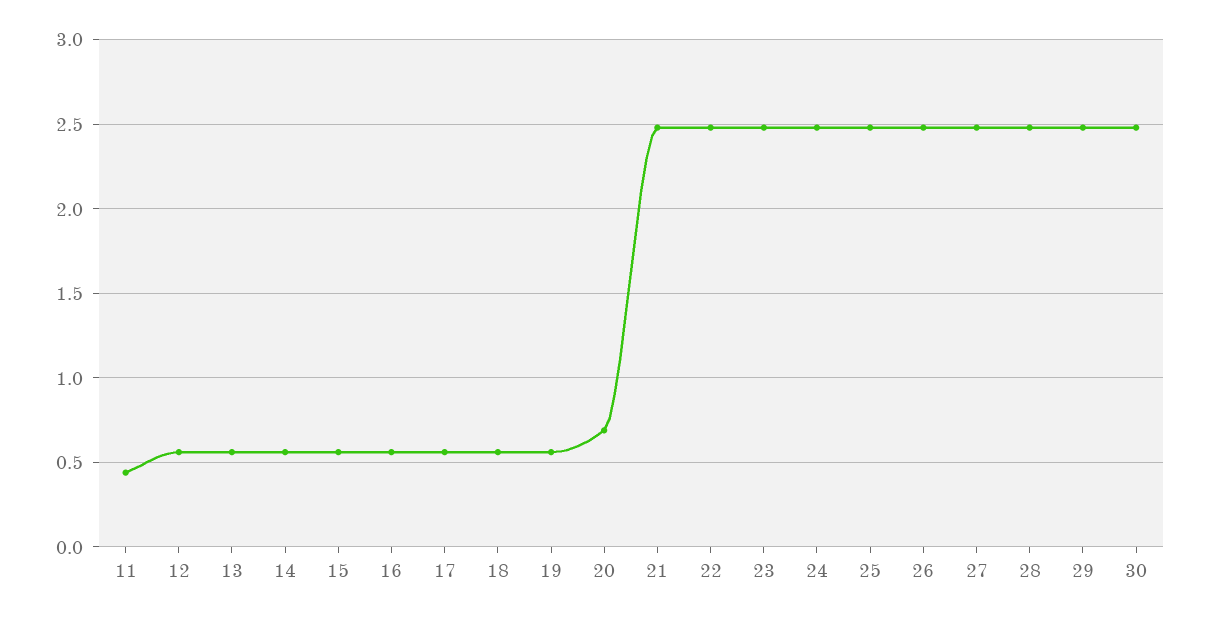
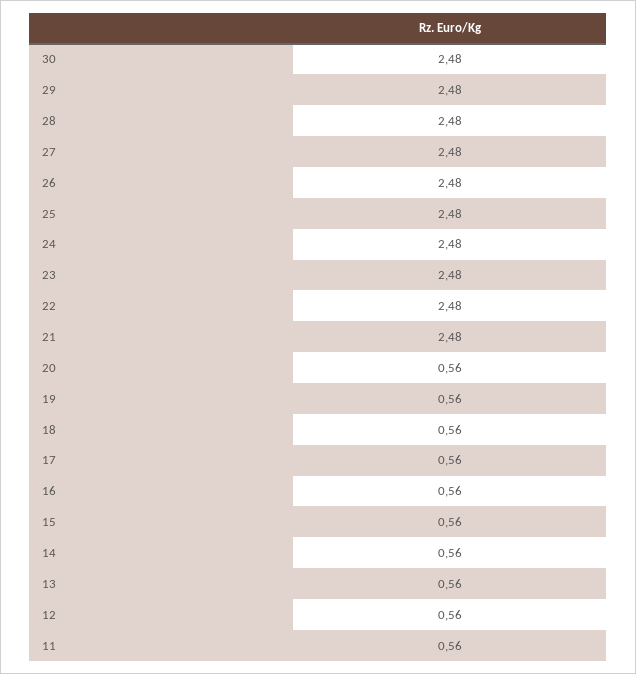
  {
-   "11": 0.45,
+   "11": 0.56,
    "12": 0.56,
    "13": 0.56,
    "14": 0.56,
    "15": 0.56,
    "16": 0.56,
    "17": 0.56,
    "18": 0.56,
    "19": 0.56,
-   "20": 0.7,
+   "20": 0.56,
    "21": 2.48,
    "22": 2.48,
    "23": 2.48,
    "24": 2.48,
    "25": 2.48,
    "26": 2.48,
    "27": 2.48,
    "28": 2.48,
    "29": 2.48,
    "30": 2.48
  }

